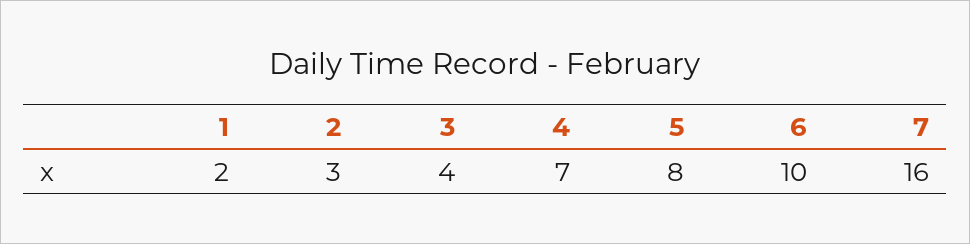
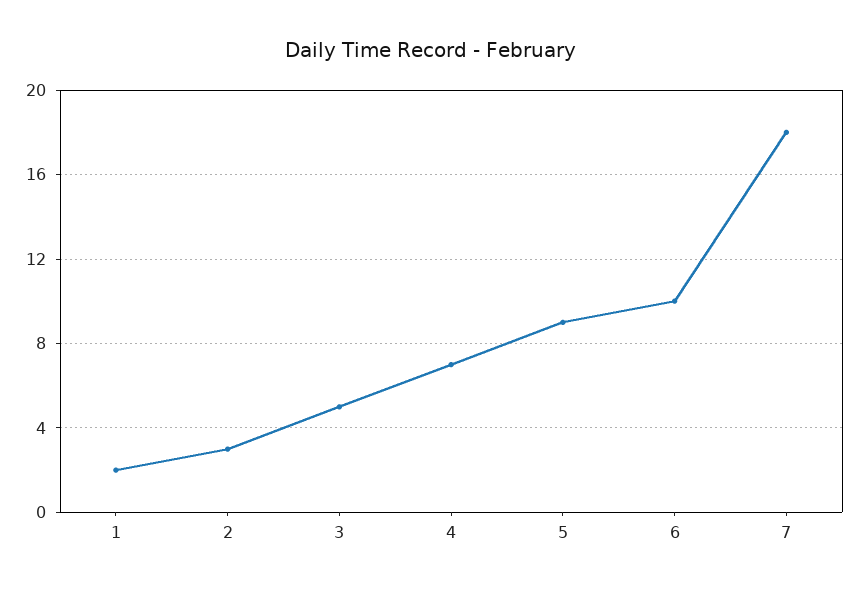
  {
    "1": 2,
    "2": 3,
-   "3": 4,
+   "3": 5,
    "4": 7,
-   "5": 8,
+   "5": 9,
    "6": 10,
-   "7": 16
+   "7": 18
  }

